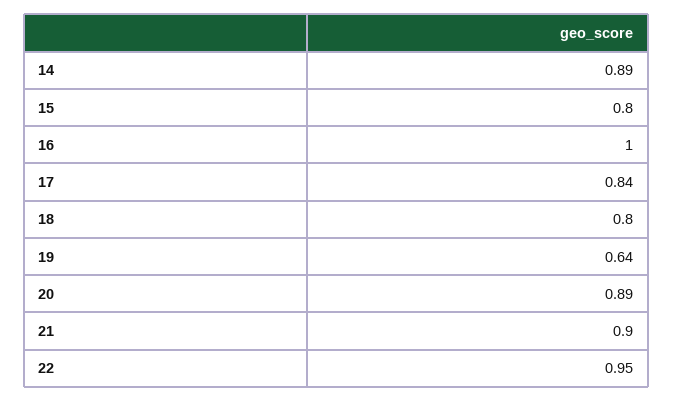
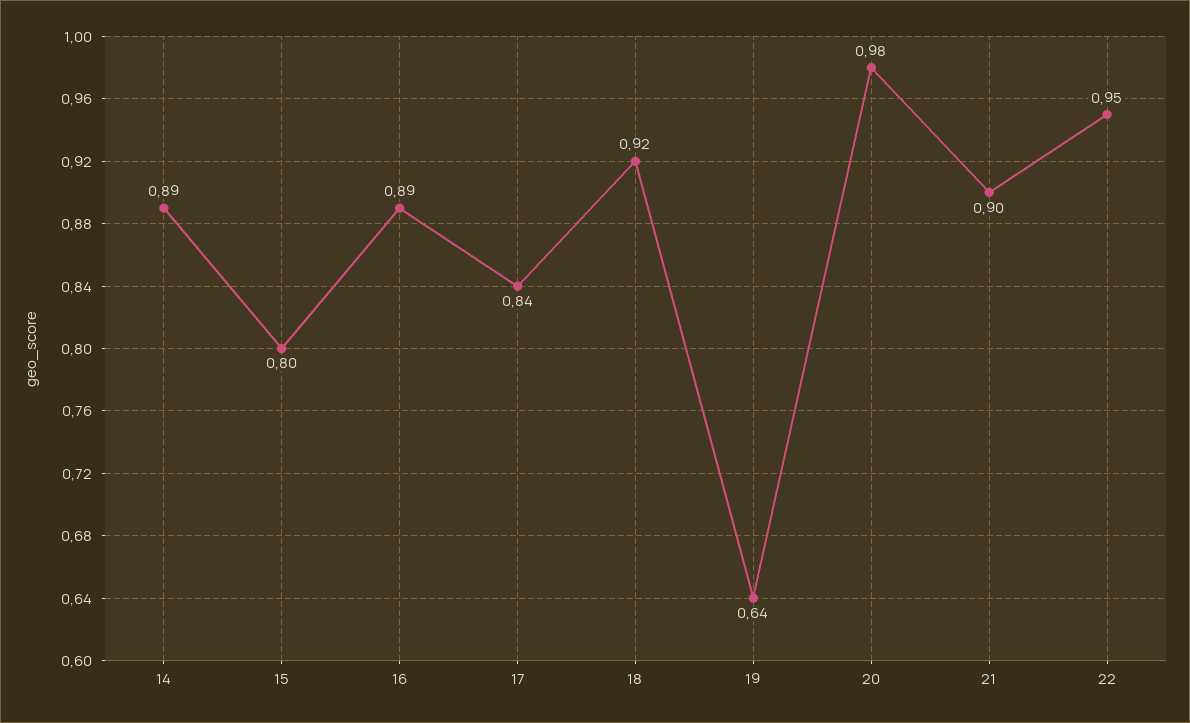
  {
    "14": 0.89,
    "15": 0.8,
-   "16": 1,
+   "16": 0.89,
    "17": 0.84,
-   "18": 0.8,
+   "18": 0.92,
    "19": 0.64,
-   "20": 0.89,
+   "20": 0.98,
    "21": 0.9,
    "22": 0.95
  }

